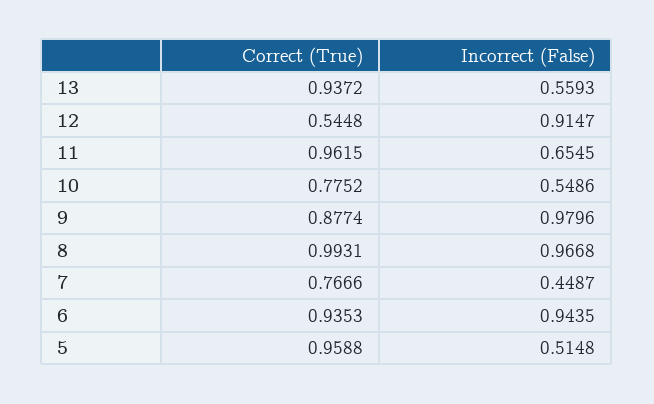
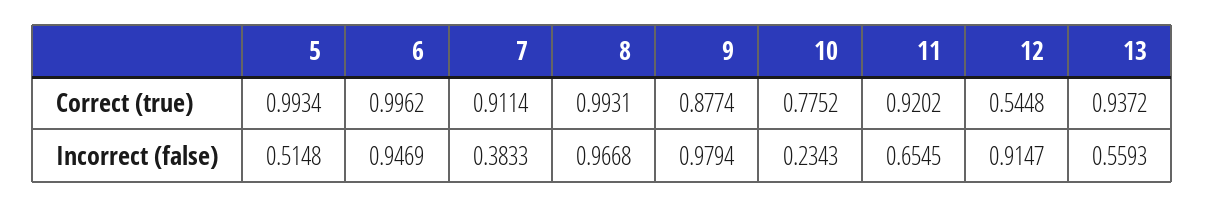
  {
    "Correct (True)": {
      "13": 0.9372,
      "12": 0.5448,
-     "11": 0.9615,
+     "11": 0.9202,
      "10": 0.7752,
      "9": 0.8774,
      "8": 0.9931,
-     "7": 0.7666,
+     "7": 0.9114,
-     "6": 0.9353,
+     "6": 0.9962,
-     "5": 0.9588
+     "5": 0.9934
    },
    "Incorrect (False)": {
      "13": 0.5593,
      "12": 0.9147,
      "11": 0.6545,
-     "10": 0.5486,
+     "10": 0.2343,
-     "9": 0.9796,
+     "9": 0.9794,
      "8": 0.9668,
-     "7": 0.4487,
+     "7": 0.3833,
-     "6": 0.9435,
+     "6": 0.9469,
      "5": 0.5148
    }
  }

